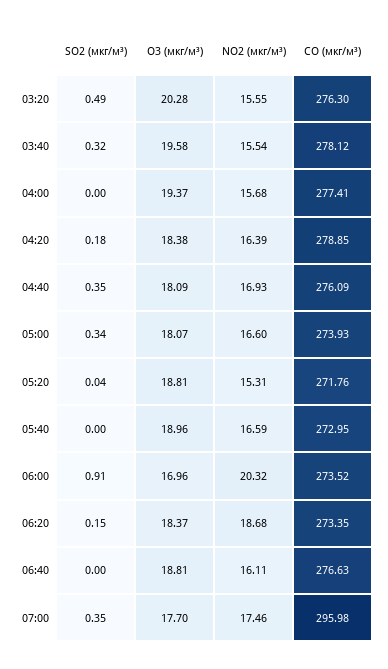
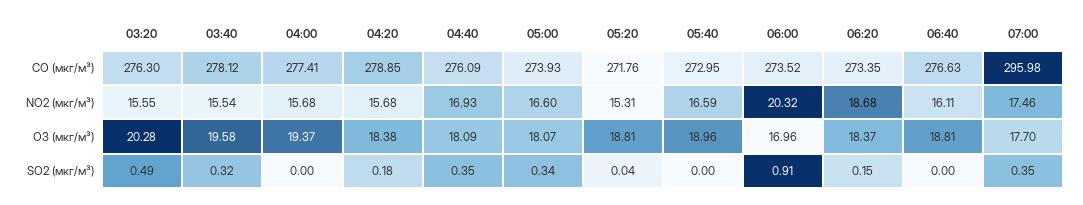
  {
    "SO2 (мкг/м³)": {
      "03:20": 0.49,
      "03:40": 0.32,
      "04:00": 0,
      "04:20": 0.18,
      "04:40": 0.35,
      "05:00": 0.34,
      "05:20": 0.04,
      "05:40": 0,
      "06:00": 0.91,
      "06:20": 0.15,
      "06:40": 0,
      "07:00": 0.35
    },
    "O3 (мкг/м³)": {
      "03:20": 20.28,
      "03:40": 19.58,
      "04:00": 19.37,
      "04:20": 18.38,
      "04:40": 18.09,
      "05:00": 18.07,
      "05:20": 18.81,
      "05:40": 18.96,
      "06:00": 16.96,
      "06:20": 18.37,
      "06:40": 18.81,
      "07:00": 17.7
    },
    "NO2 (мкг/м³)": {
      "03:20": 15.55,
      "03:40": 15.54,
      "04:00": 15.68,
-     "04:20": 16.39,
+     "04:20": 15.68,
      "04:40": 16.93,
      "05:00": 16.6,
      "05:20": 15.31,
      "05:40": 16.59,
      "06:00": 20.32,
      "06:20": 18.68,
      "06:40": 16.11,
      "07:00": 17.46
    },
    "CO (мкг/м³)": {
      "03:20": 276.3,
      "03:40": 278.12,
      "04:00": 277.41,
      "04:20": 278.85,
      "04:40": 276.09,
      "05:00": 273.93,
      "05:20": 271.76,
      "05:40": 272.95,
      "06:00": 273.52,
      "06:20": 273.35,
      "06:40": 276.63,
      "07:00": 295.98
    }
  }

